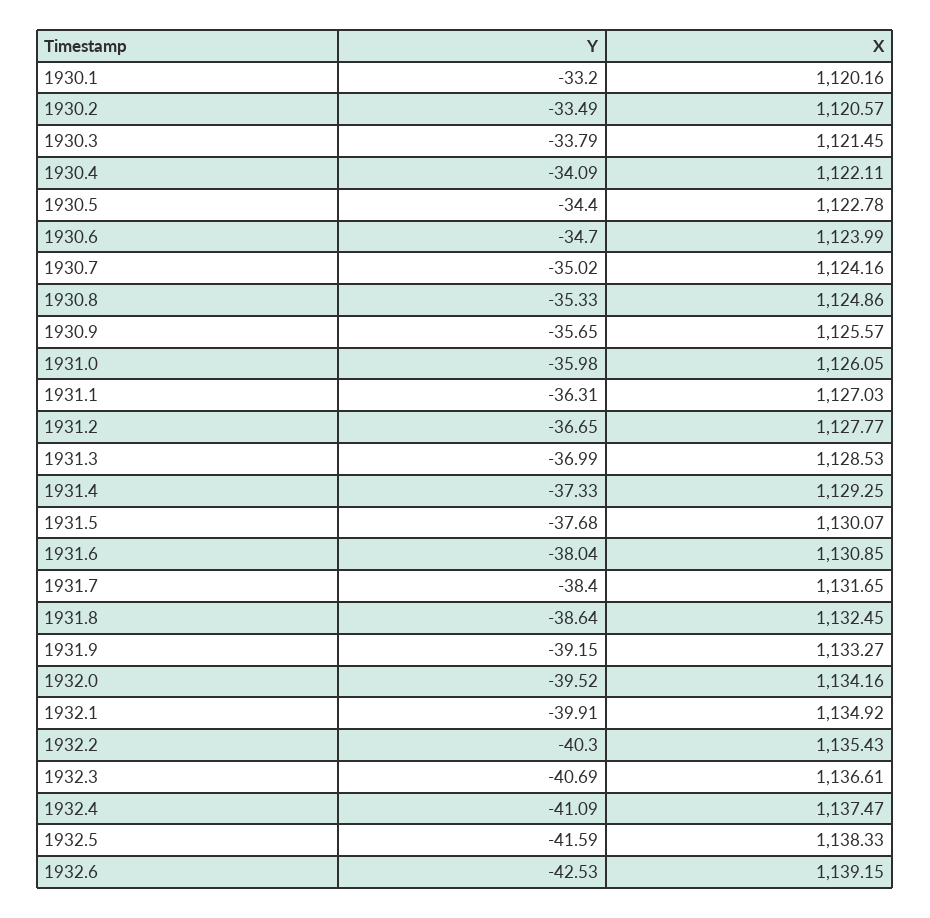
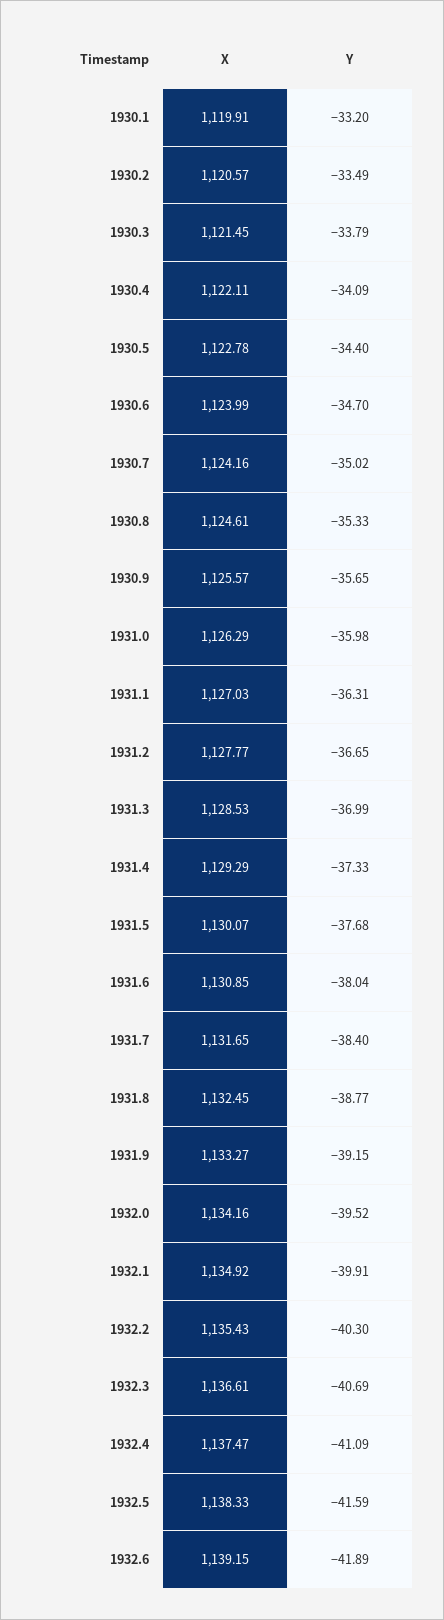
  {
    "Y": {
      "1930.1": -33.2,
      "1930.2": -33.49,
      "1930.3": -33.79,
      "1930.4": -34.09,
      "1930.5": -34.4,
      "1930.6": -34.7,
      "1930.7": -35.02,
      "1930.8": -35.33,
      "1930.9": -35.65,
      "1931.0": -35.98,
      "1931.1": -36.31,
      "1931.2": -36.65,
      "1931.3": -36.99,
      "1931.4": -37.33,
      "1931.5": -37.68,
      "1931.6": -38.04,
      "1931.7": -38.4,
-     "1931.8": -38.64,
+     "1931.8": -38.77,
      "1931.9": -39.15,
      "1932.0": -39.52,
      "1932.1": -39.91,
      "1932.2": -40.3,
      "1932.3": -40.69,
      "1932.4": -41.09,
      "1932.5": -41.59,
-     "1932.6": -42.53
+     "1932.6": -41.89
    },
    "X": {
-     "1930.1": 1120.16,
+     "1930.1": 1119.91,
      "1930.2": 1120.57,
      "1930.3": 1121.45,
      "1930.4": 1122.11,
      "1930.5": 1122.78,
      "1930.6": 1123.99,
      "1930.7": 1124.16,
-     "1930.8": 1124.86,
+     "1930.8": 1124.61,
      "1930.9": 1125.57,
-     "1931.0": 1126.05,
+     "1931.0": 1126.29,
      "1931.1": 1127.03,
      "1931.2": 1127.77,
      "1931.3": 1128.53,
-     "1931.4": 1129.25,
+     "1931.4": 1129.29,
      "1931.5": 1130.07,
      "1931.6": 1130.85,
      "1931.7": 1131.65,
      "1931.8": 1132.45,
      "1931.9": 1133.27,
      "1932.0": 1134.16,
      "1932.1": 1134.92,
      "1932.2": 1135.43,
      "1932.3": 1136.61,
      "1932.4": 1137.47,
      "1932.5": 1138.33,
      "1932.6": 1139.15
    }
  }

